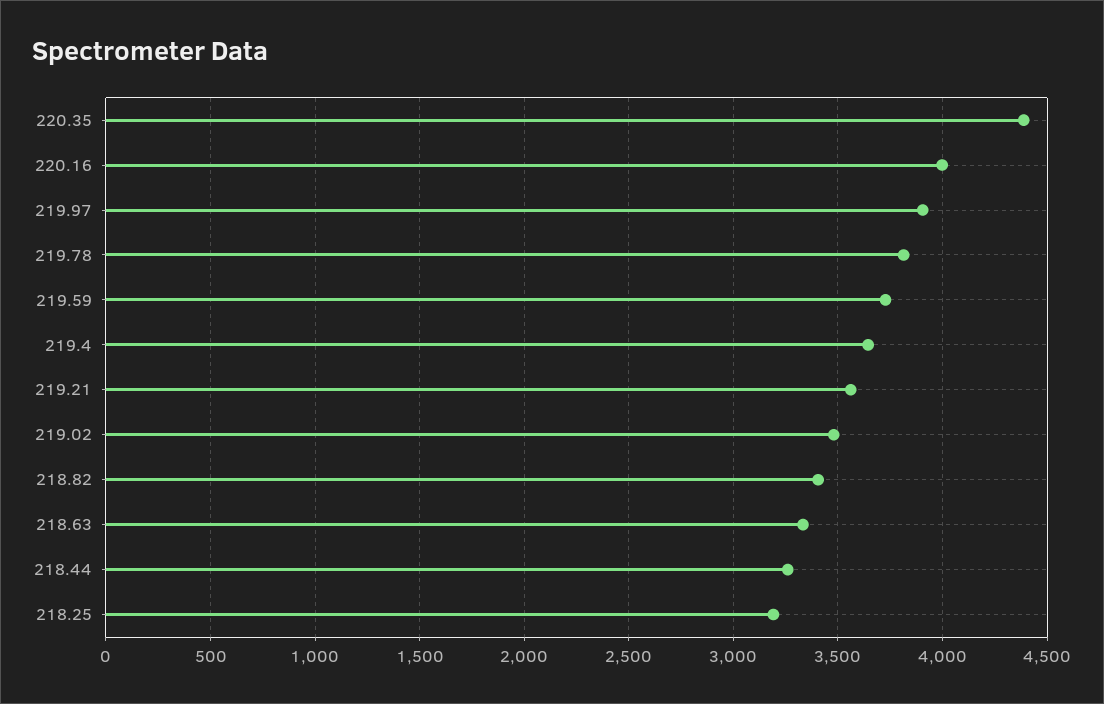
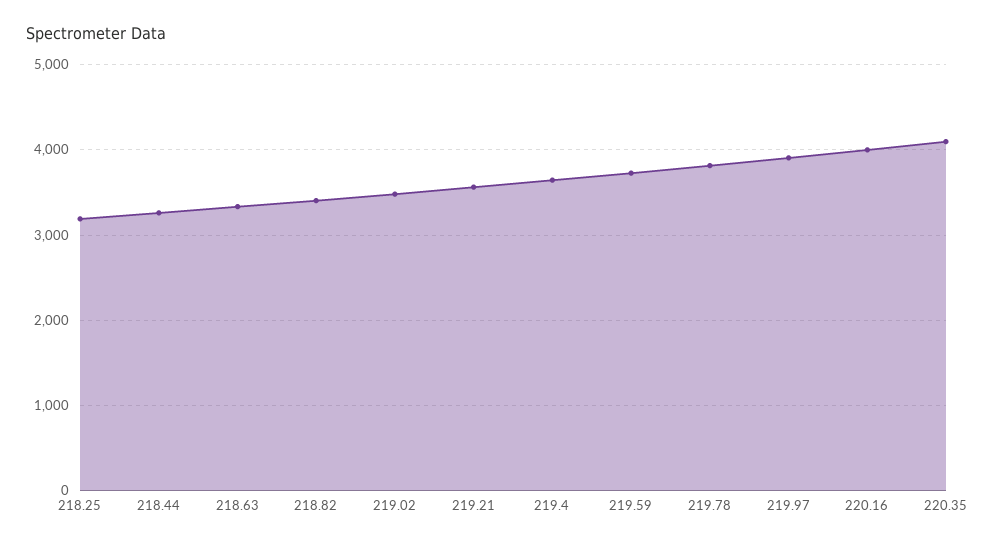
  {
-   "220.35": 4400,
+   "220.35": 4100,
    "220.16": 4000,
    "219.97": 3900,
    "219.78": 3800,
    "219.59": 3750,
    "219.4": 3650,
    "219.21": 3550,
    "219.02": 3500,
    "218.82": 3400,
    "218.63": 3350,
    "218.44": 3250,
    "218.25": 3200
  }

